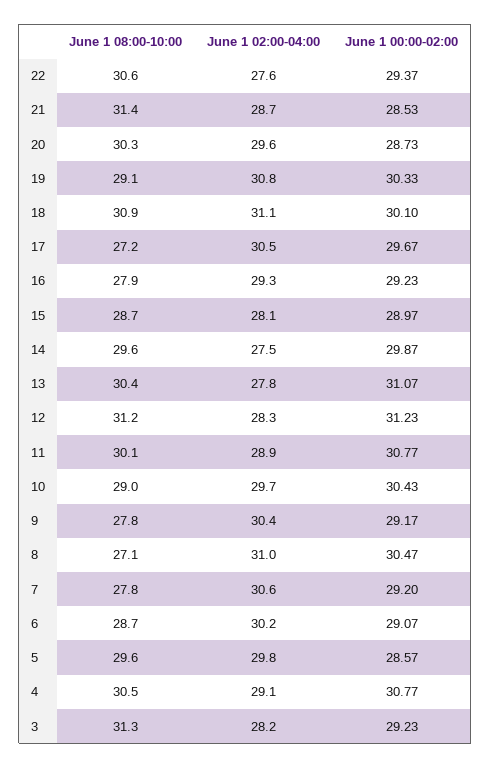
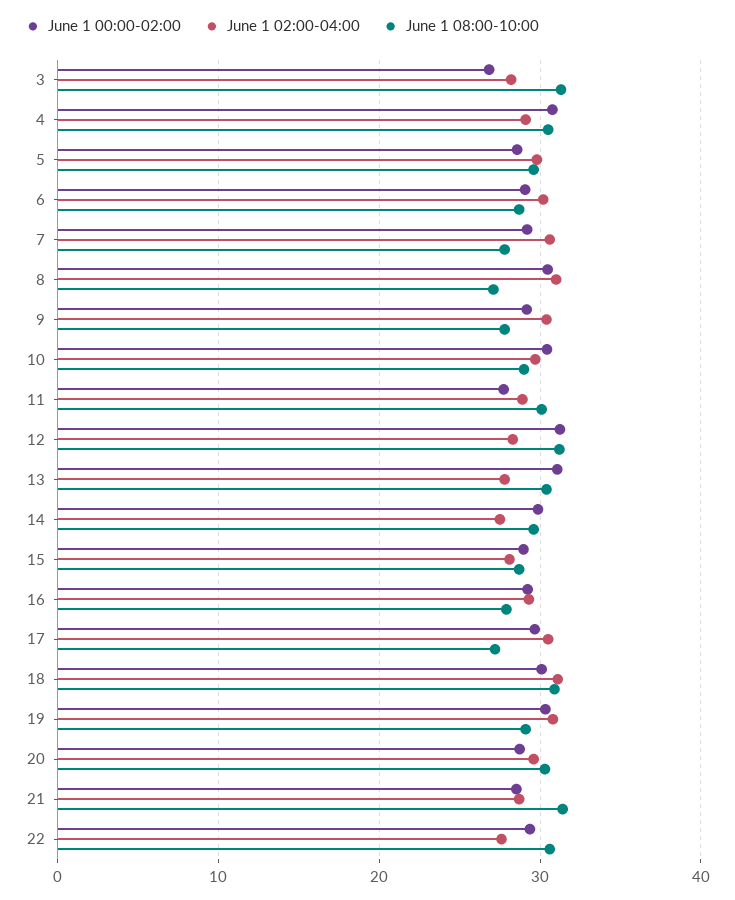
  {
    "June 1 08:00-10:00": {
      "22": 30.6,
      "21": 31.4,
      "20": 30.3,
      "19": 29.1,
      "18": 30.9,
      "17": 27.2,
      "16": 27.9,
      "15": 28.7,
      "14": 29.6,
      "13": 30.4,
      "12": 31.2,
      "11": 30.1,
      "10": 29,
      "9": 27.8,
      "8": 27.1,
      "7": 27.8,
      "6": 28.7,
      "5": 29.6,
      "4": 30.5,
      "3": 31.3
    },
    "June 1 02:00-04:00": {
      "22": 27.6,
      "21": 28.7,
      "20": 29.6,
      "19": 30.8,
      "18": 31.1,
      "17": 30.5,
      "16": 29.3,
      "15": 28.1,
      "14": 27.5,
      "13": 27.8,
      "12": 28.3,
      "11": 28.9,
      "10": 29.7,
      "9": 30.4,
      "8": 31,
      "7": 30.6,
      "6": 30.2,
      "5": 29.8,
      "4": 29.1,
      "3": 28.2
    },
    "June 1 00:00-02:00": {
      "22": 29.37,
      "21": 28.53,
      "20": 28.73,
      "19": 30.33,
      "18": 30.1,
      "17": 29.67,
      "16": 29.23,
      "15": 28.97,
      "14": 29.87,
      "13": 31.07,
      "12": 31.23,
-     "11": 30.77,
+     "11": 28,
      "10": 30.43,
      "9": 29.17,
      "8": 30.47,
      "7": 29.2,
      "6": 29.07,
      "5": 28.57,
      "4": 30.77,
-     "3": 29.23
+     "3": 27
    }
  }

